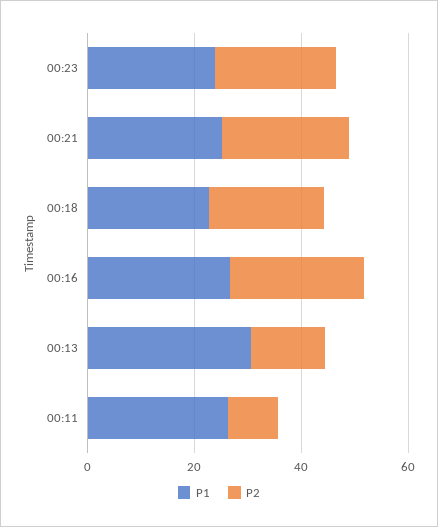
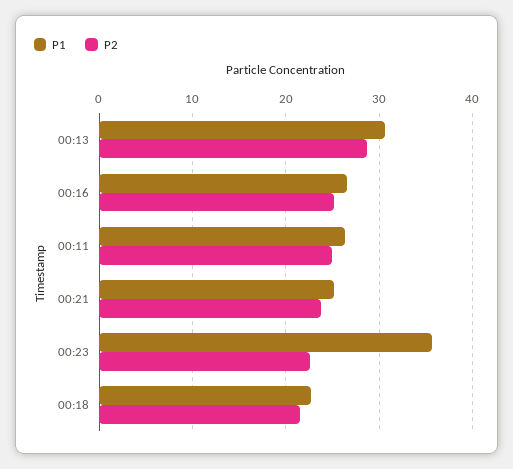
  {
    "P1": {
-     "00:23": 25,
+     "00:23": 36,
      "00:21": 25,
      "00:18": 23,
      "00:16": 27,
      "00:13": 31,
      "00:11": 26
    },
    "P2": {
      "00:23": 23,
      "00:21": 24,
      "00:18": 22,
      "00:16": 25,
-     "00:13": 15,
+     "00:13": 29,
-     "00:11": 10
+     "00:11": 25
    }
  }

